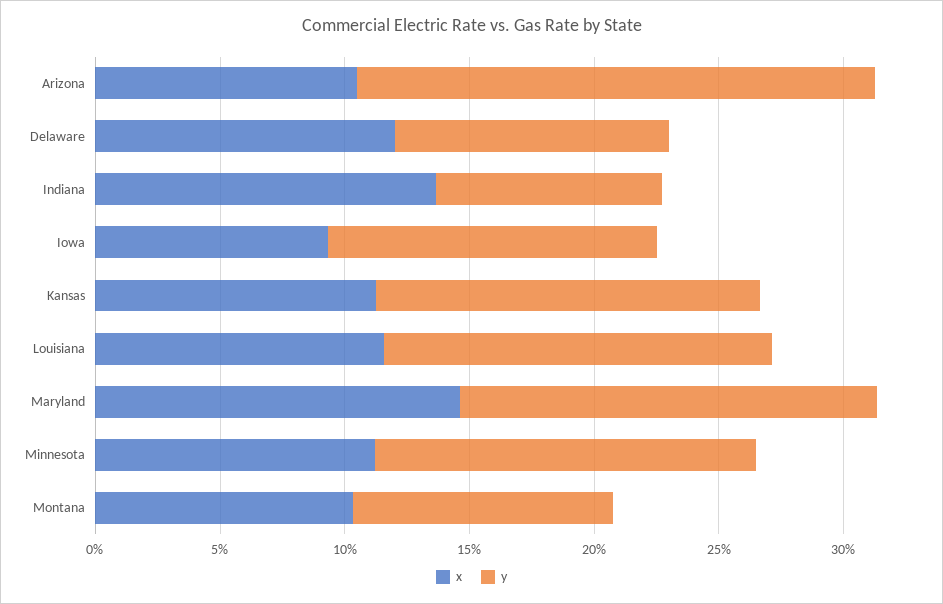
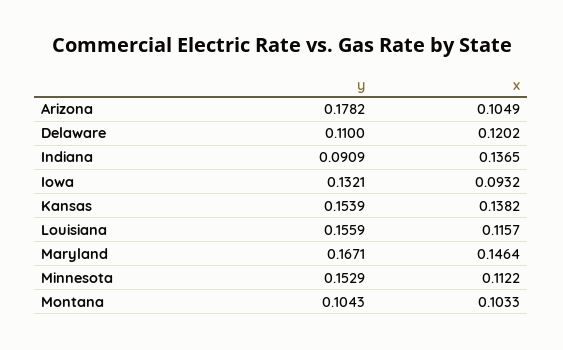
  {
    "x": {
      "Arizona": 0.1049,
      "Delaware": 0.1202,
      "Indiana": 0.1365,
      "Iowa": 0.0932,
-     "Kansas": 0.11,
+     "Kansas": 0.1382,
      "Louisiana": 0.1157,
      "Maryland": 0.1464,
      "Minnesota": 0.1122,
      "Montana": 0.1033
    },
    "y": {
-     "Arizona": 0.21,
+     "Arizona": 0.1782,
      "Delaware": 0.11,
      "Indiana": 0.0909,
      "Iowa": 0.1321,
      "Kansas": 0.1539,
      "Louisiana": 0.1559,
      "Maryland": 0.1671,
      "Minnesota": 0.1529,
      "Montana": 0.1043
    }
  }

